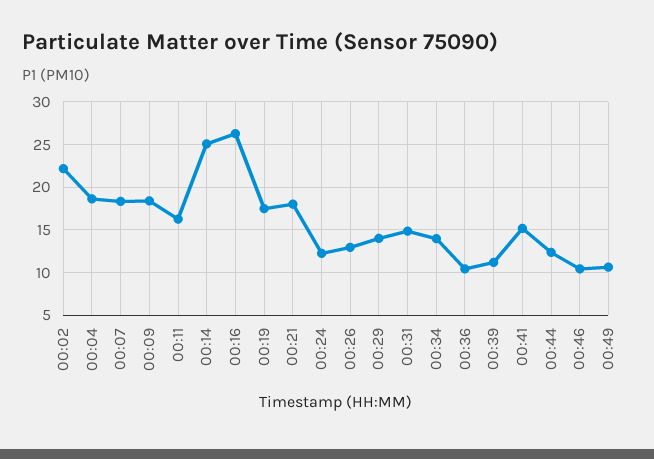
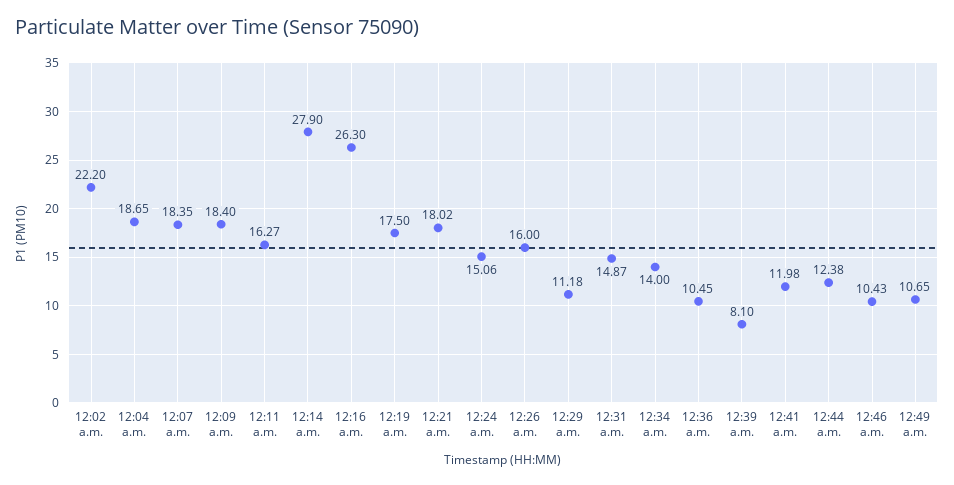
  {
    "00:02": 22.2,
    "00:04": 18.65,
    "00:07": 18.35,
    "00:09": 18.4,
    "00:11": 16.27,
-   "00:14": 25,
+   "00:14": 27.9,
    "00:16": 26.3,
    "00:19": 17.5,
    "00:21": 18.02,
-   "00:24": 12,
+   "00:24": 15.06,
-   "00:26": 13,
+   "00:26": 16,
-   "00:29": 14,
+   "00:29": 11.18,
    "00:31": 14.87,
    "00:34": 14,
    "00:36": 10.45,
-   "00:39": 11,
+   "00:39": 8.1,
-   "00:41": 15,
+   "00:41": 11.98,
    "00:44": 12.38,
    "00:46": 10.43,
    "00:49": 10.65
  }

